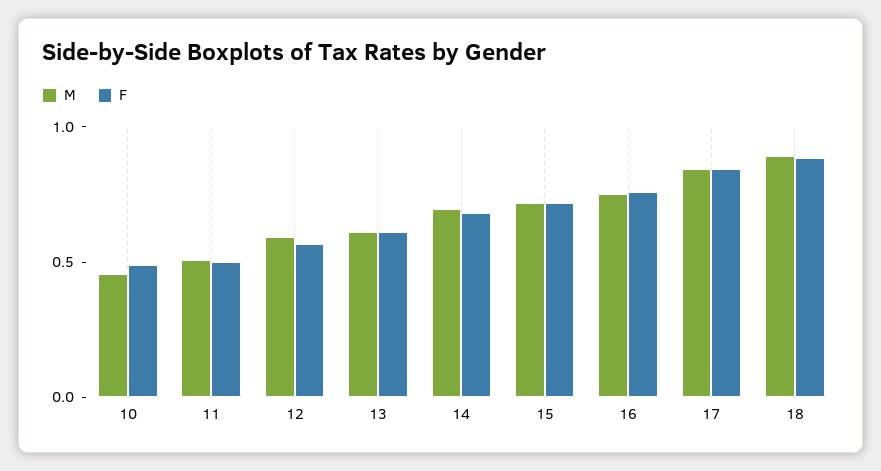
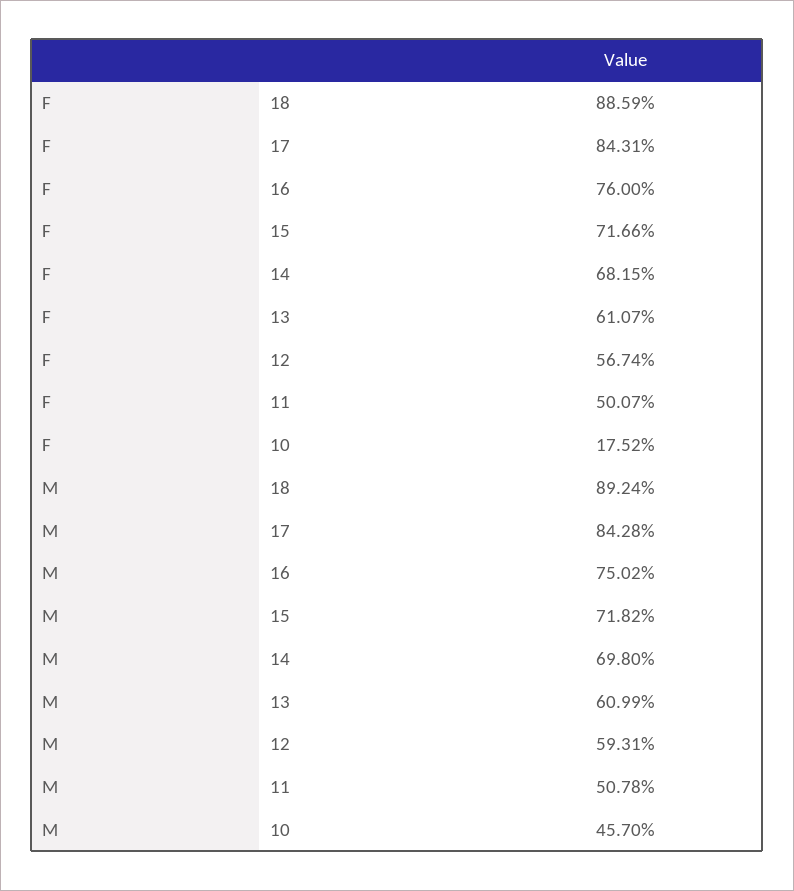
  {
    "M": {
      "10": 0.457,
      "11": 0.5078,
      "12": 0.5931,
      "13": 0.6099,
      "14": 0.698,
      "15": 0.7182,
      "16": 0.7502,
      "17": 0.8428,
      "18": 0.8924
    },
    "F": {
-     "10": 0.5,
+     "10": 0.1752,
      "11": 0.5007,
      "12": 0.5674,
      "13": 0.6107,
      "14": 0.6815,
      "15": 0.7166,
      "16": 0.76,
      "17": 0.8431,
      "18": 0.8859
    }
  }

